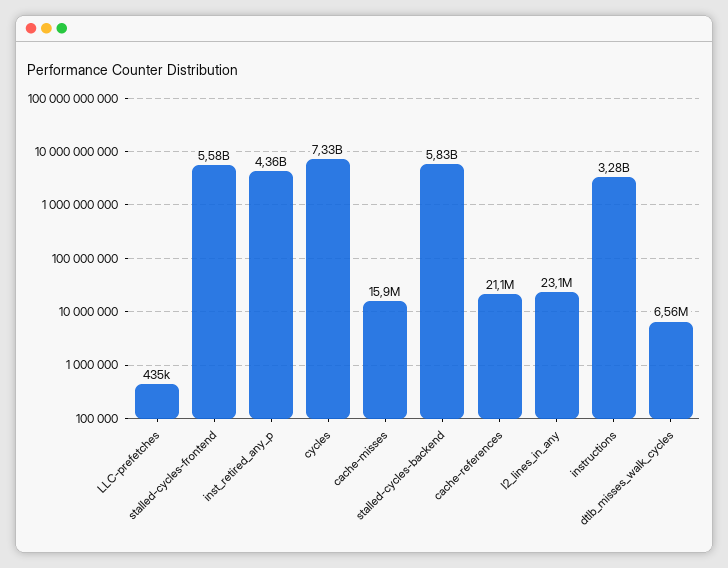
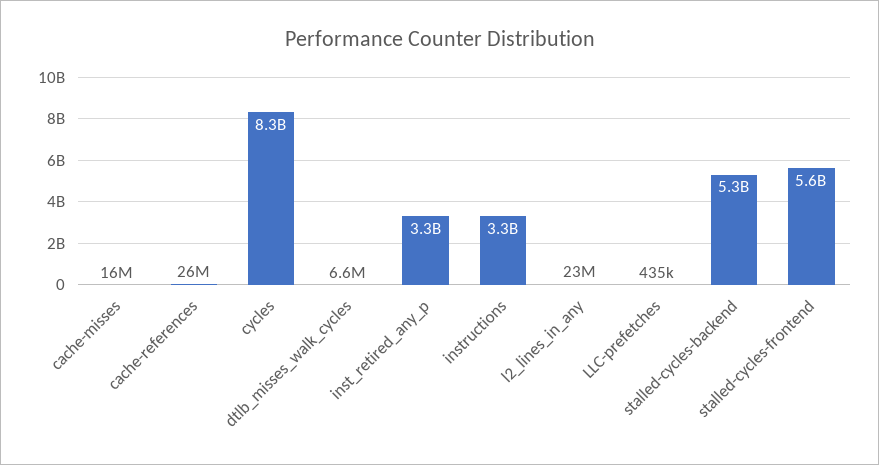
  {
    "LLC-prefetches": 435000,
    "stalled-cycles-frontend": 5580000000,
-   "inst_retired_any_p": 4360000000,
+   "inst_retired_any_p": 3300000000,
-   "cycles": 7330000000,
+   "cycles": 8300000000,
    "cache-misses": 15900000,
-   "stalled-cycles-backend": 5830000000,
+   "stalled-cycles-backend": 5300000000,
-   "cache-references": 21100000,
+   "cache-references": 26000000,
    "l2_lines_in_any": 23100000,
    "instructions": 3280000000,
    "dtlb_misses_walk_cycles": 6560000
  }

